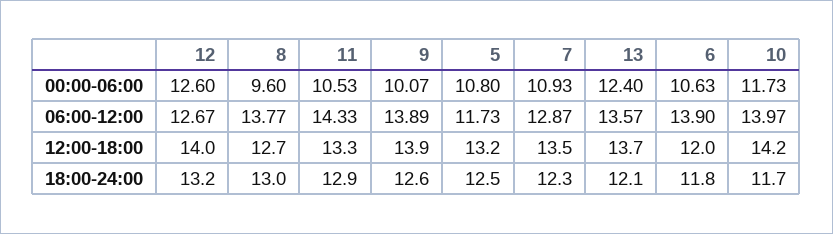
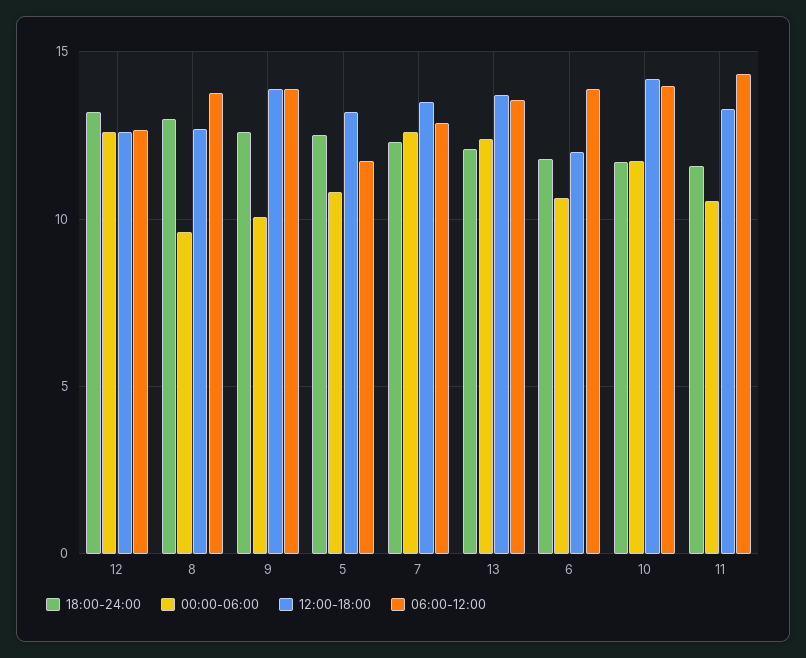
  {
    "00:00-06:00": {
      "12": 12.6,
      "8": 9.6,
      "11": 10.53,
      "9": 10.07,
      "5": 10.8,
-     "7": 10.93,
+     "7": 12.5,
      "13": 12.4,
      "6": 10.63,
      "10": 11.73
    },
    "06:00-12:00": {
      "12": 12.67,
      "8": 13.77,
      "11": 14.33,
      "9": 13.89,
      "5": 11.73,
      "7": 12.87,
      "13": 13.57,
      "6": 13.9,
      "10": 13.97
    },
    "12:00-18:00": {
-     "12": 14,
+     "12": 12.5,
      "8": 12.7,
      "11": 13.3,
      "9": 13.9,
      "5": 13.2,
      "7": 13.5,
      "13": 13.7,
      "6": 12,
      "10": 14.2
    },
    "18:00-24:00": {
      "12": 13.2,
      "8": 13,
-     "11": 12.9,
+     "11": 11.5,
      "9": 12.6,
      "5": 12.5,
      "7": 12.3,
      "13": 12.1,
      "6": 11.8,
      "10": 11.7
    }
  }

